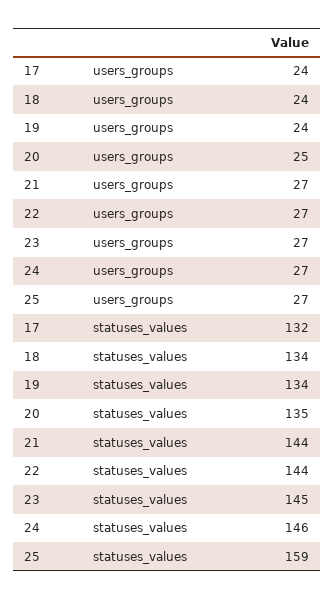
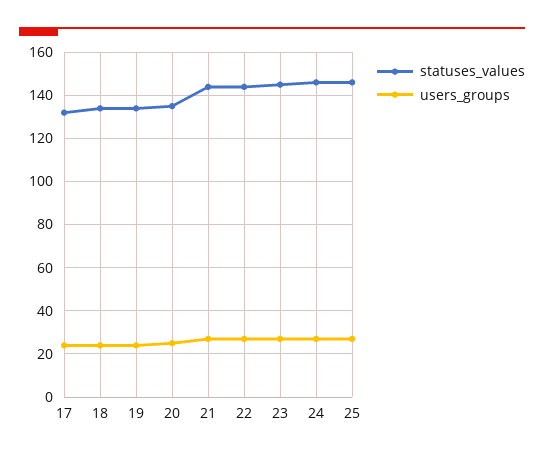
  {
    "users_groups": {
      "17": 24,
      "18": 24,
      "19": 24,
      "20": 25,
      "21": 27,
      "22": 27,
      "23": 27,
      "24": 27,
      "25": 27
    },
    "statuses_values": {
      "17": 132,
      "18": 134,
      "19": 134,
      "20": 135,
      "21": 144,
      "22": 144,
      "23": 145,
      "24": 146,
-     "25": 159
+     "25": 145
    }
  }

